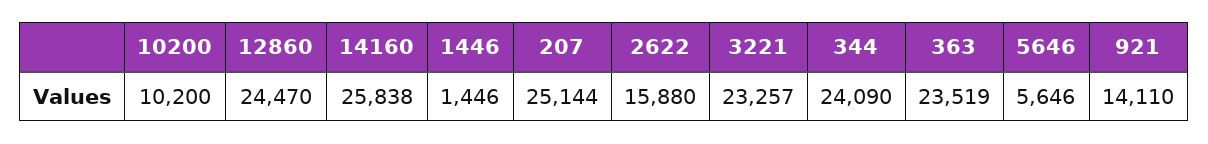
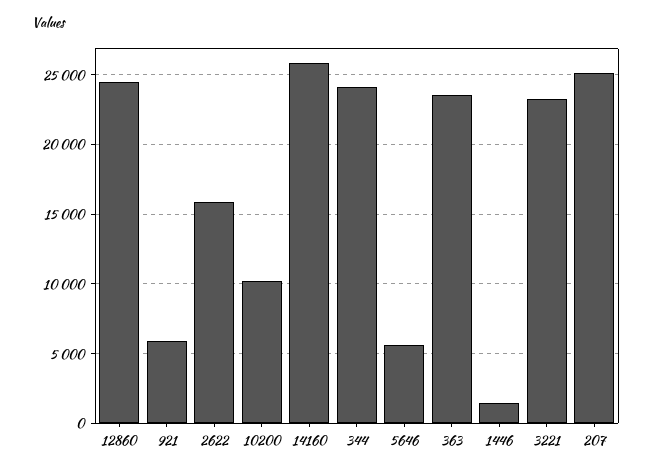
  {
    "10200": 10200,
    "12860": 24470,
    "14160": 25838,
    "1446": 1446,
    "207": 25144,
    "2622": 15880,
    "3221": 23257,
    "344": 24090,
    "363": 23519,
    "5646": 5646,
-   "921": 14110
+   "921": 6000
  }

